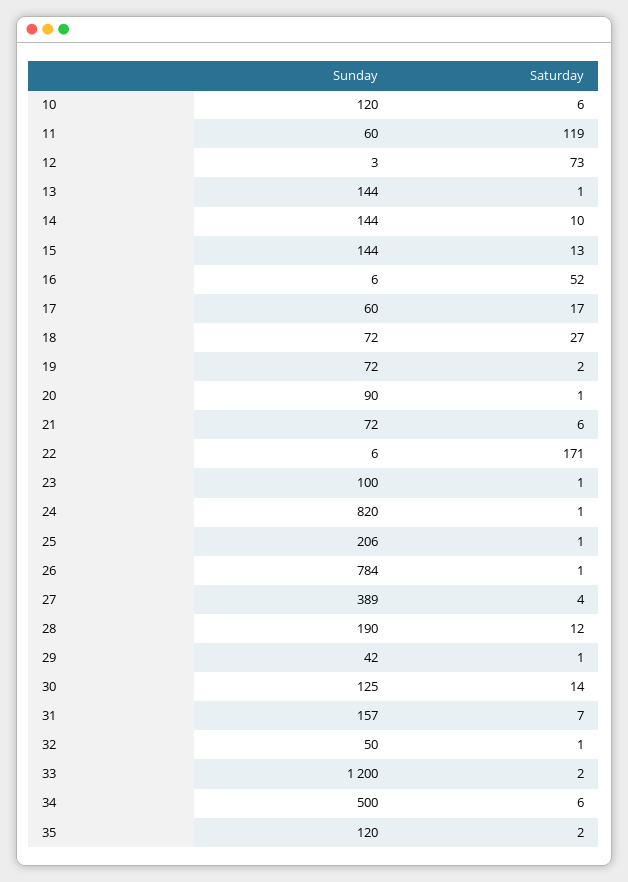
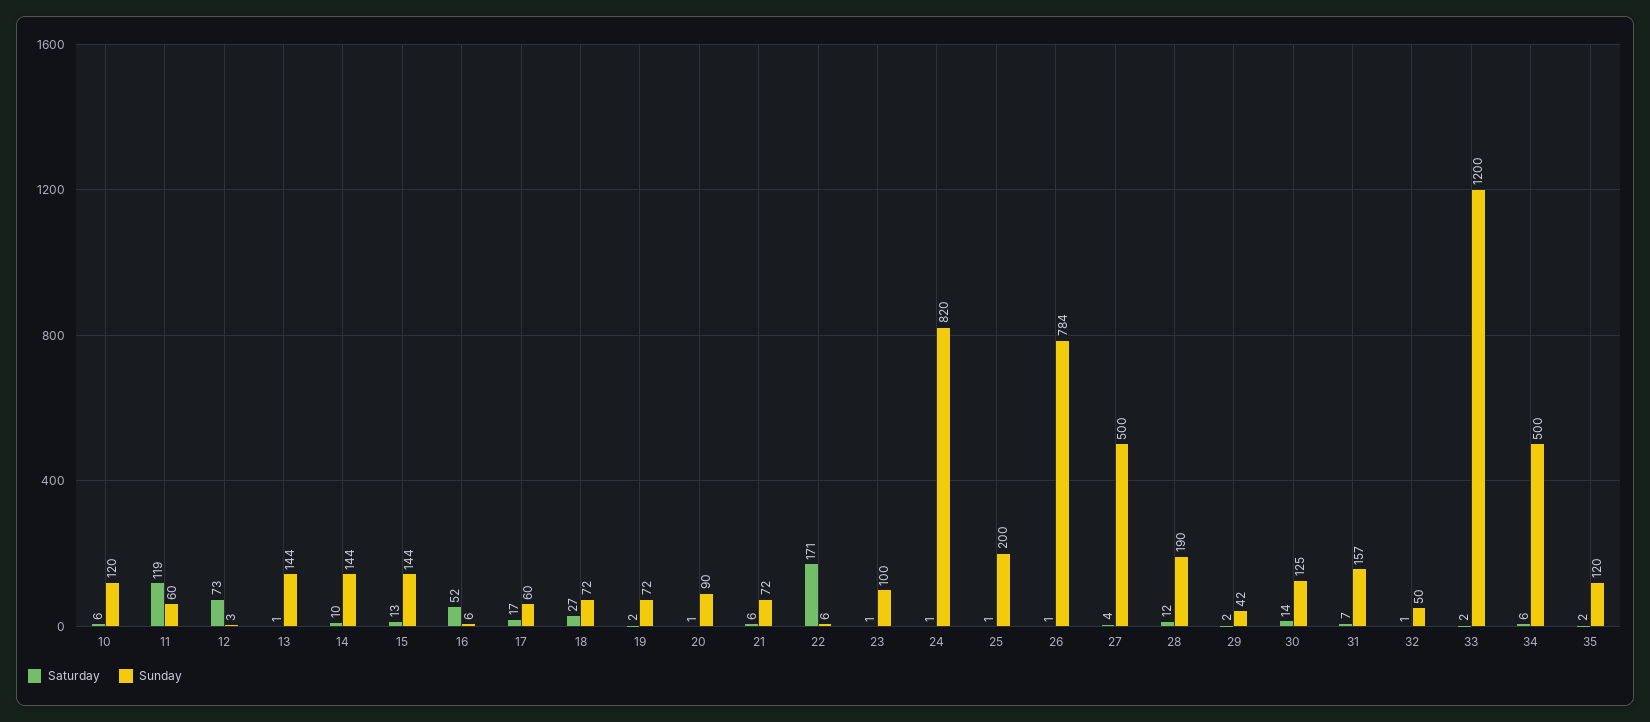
  {
    "Sunday": {
      "10": 120,
      "11": 60,
      "12": 3,
      "13": 144,
      "14": 144,
      "15": 144,
      "16": 6,
      "17": 60,
      "18": 72,
      "19": 72,
      "20": 90,
      "21": 72,
      "22": 6,
      "23": 100,
      "24": 820,
-     "25": 206,
+     "25": 200,
      "26": 784,
-     "27": 389,
+     "27": 500,
      "28": 190,
      "29": 42,
      "30": 125,
      "31": 157,
      "32": 50,
      "33": 1200,
      "34": 500,
      "35": 120
    },
    "Saturday": {
      "10": 6,
      "11": 119,
      "12": 73,
      "13": 1,
      "14": 10,
      "15": 13,
      "16": 52,
      "17": 17,
      "18": 27,
      "19": 2,
      "20": 1,
      "21": 6,
      "22": 171,
      "23": 1,
      "24": 1,
      "25": 1,
      "26": 1,
      "27": 4,
      "28": 12,
-     "29": 1,
+     "29": 2,
      "30": 14,
      "31": 7,
      "32": 1,
      "33": 2,
      "34": 6,
      "35": 2
    }
  }

